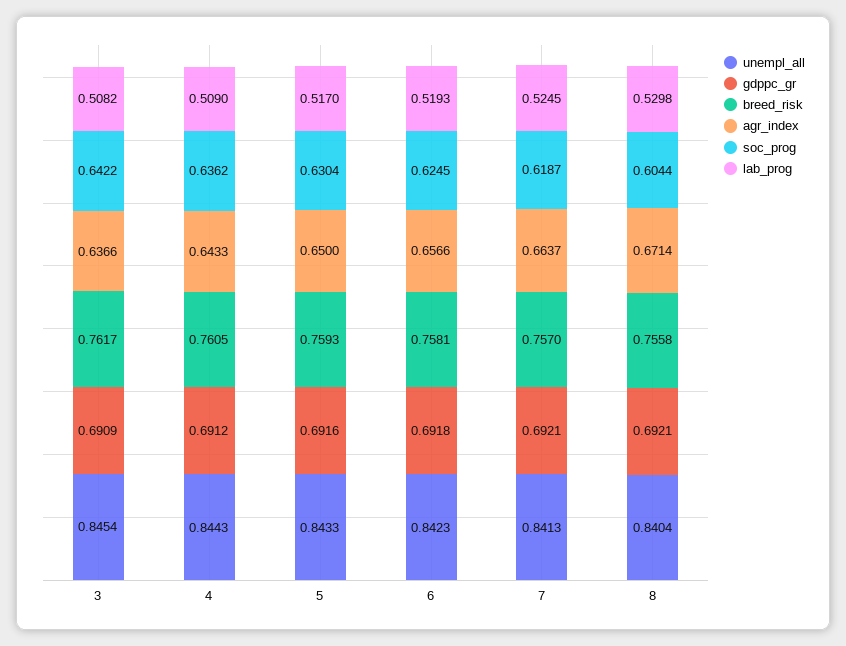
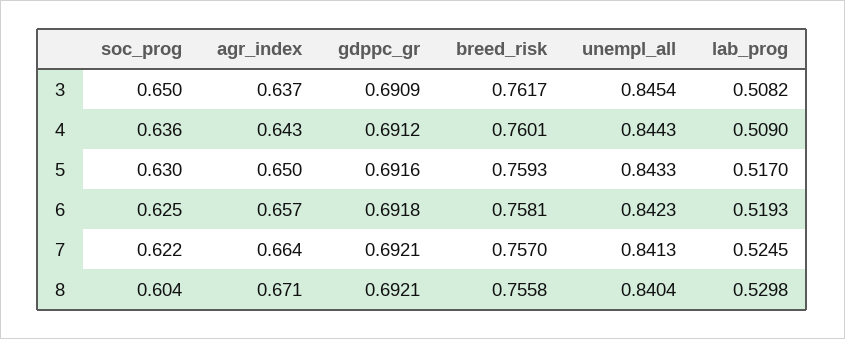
  {
    "unempl_all": {
      "3": 0.8454,
      "4": 0.8443,
      "5": 0.8433,
      "6": 0.8423,
      "7": 0.8413,
      "8": 0.8404
    },
    "gdppc_gr": {
      "3": 0.6909,
      "4": 0.6912,
      "5": 0.6916,
      "6": 0.6918,
      "7": 0.6921,
      "8": 0.6921
    },
    "breed_risk": {
      "3": 0.7617,
-     "4": 0.7605,
+     "4": 0.7601,
      "5": 0.7593,
      "6": 0.7581,
      "7": 0.757,
      "8": 0.7558
    },
    "agr_index": {
      "3": 0.6366,
      "4": 0.6433,
      "5": 0.65,
      "6": 0.6566,
      "7": 0.6637,
      "8": 0.6714
    },
    "soc_prog": {
-     "3": 0.6422,
+     "3": 0.65,
      "4": 0.6362,
      "5": 0.6304,
      "6": 0.6245,
-     "7": 0.6187,
+     "7": 0.622,
      "8": 0.6044
    },
    "lab_prog": {
      "3": 0.5082,
      "4": 0.509,
      "5": 0.517,
      "6": 0.5193,
      "7": 0.5245,
      "8": 0.5298
    }
  }

